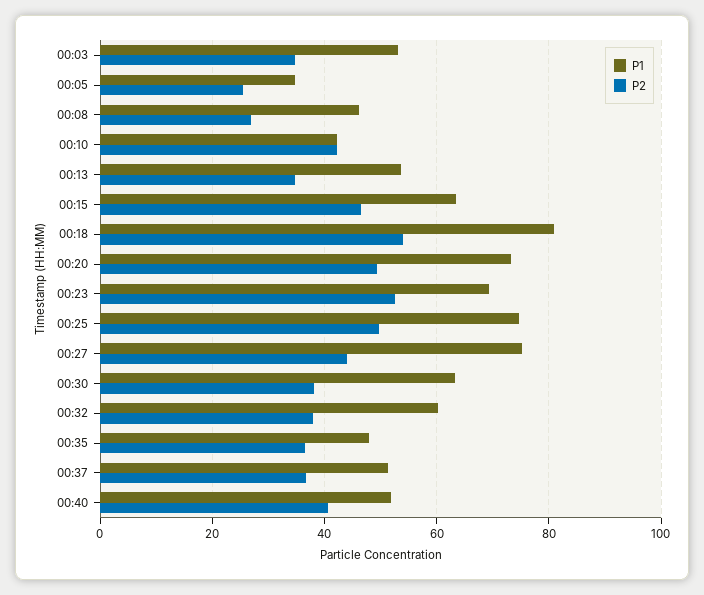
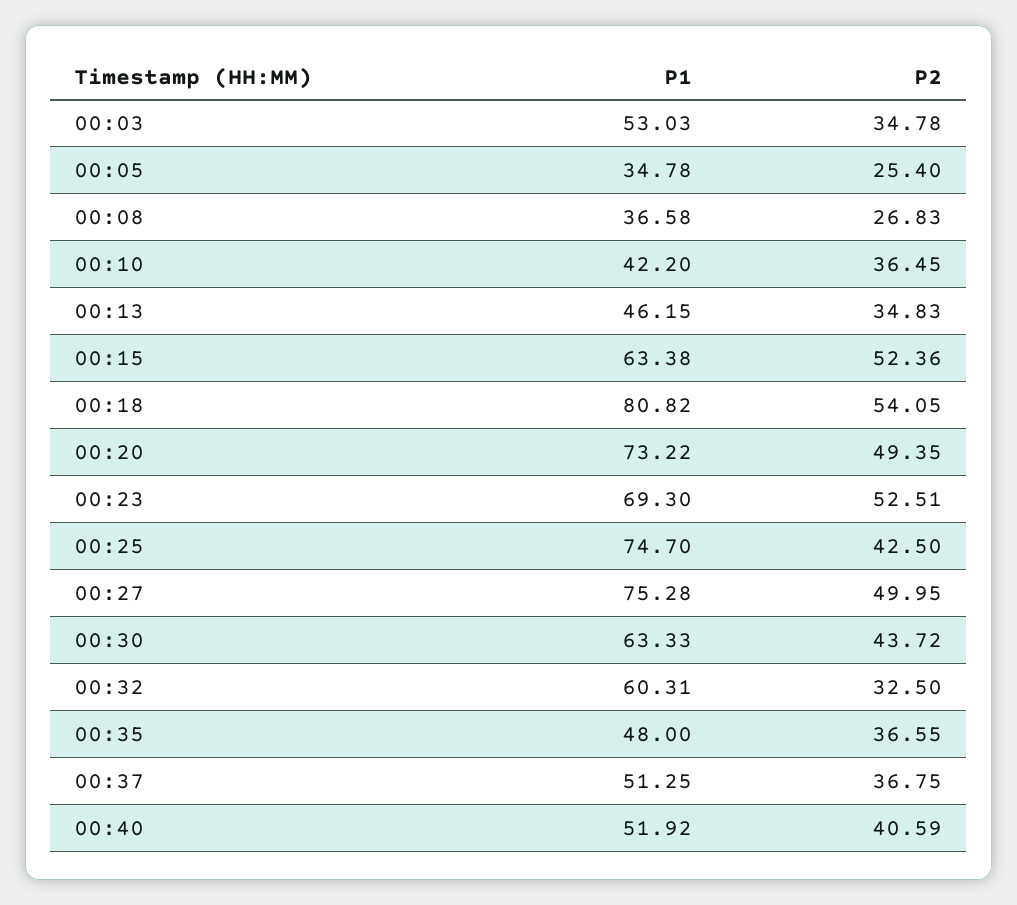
  {
    "P1": {
      "00:03": 53.03,
      "00:05": 34.78,
-     "00:08": 46,
+     "00:08": 36.58,
      "00:10": 42.2,
-     "00:13": 54,
+     "00:13": 46.15,
      "00:15": 63.38,
      "00:18": 80.82,
      "00:20": 73.22,
      "00:23": 69.3,
      "00:25": 74.7,
      "00:27": 75.28,
      "00:30": 63.33,
      "00:32": 60.31,
      "00:35": 48,
      "00:37": 51.25,
      "00:40": 51.92
    },
    "P2": {
      "00:03": 34.78,
      "00:05": 25.4,
      "00:08": 26.83,
-     "00:10": 42,
+     "00:10": 36.45,
      "00:13": 34.83,
-     "00:15": 46,
+     "00:15": 52.36,
      "00:18": 54.05,
      "00:20": 49.35,
      "00:23": 52.51,
-     "00:25": 50,
+     "00:25": 42.5,
-     "00:27": 44,
+     "00:27": 49.95,
-     "00:30": 38,
+     "00:30": 43.72,
-     "00:32": 38,
+     "00:32": 32.5,
      "00:35": 36.55,
      "00:37": 36.75,
      "00:40": 40.59
    }
  }

